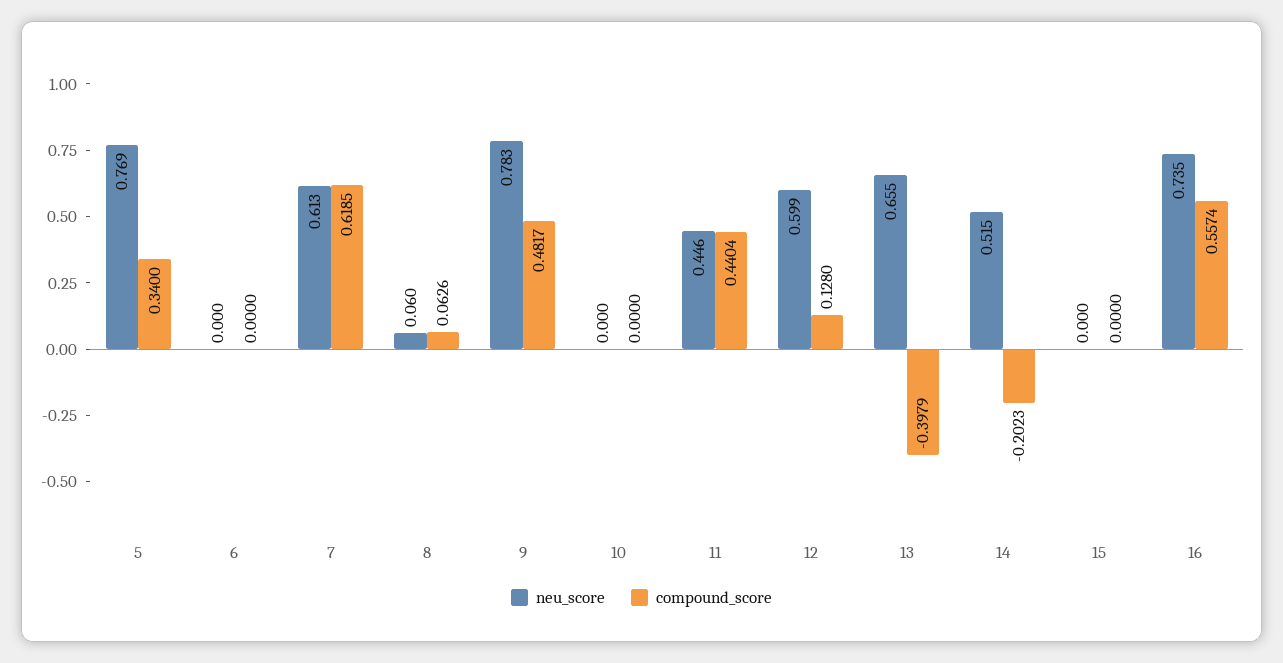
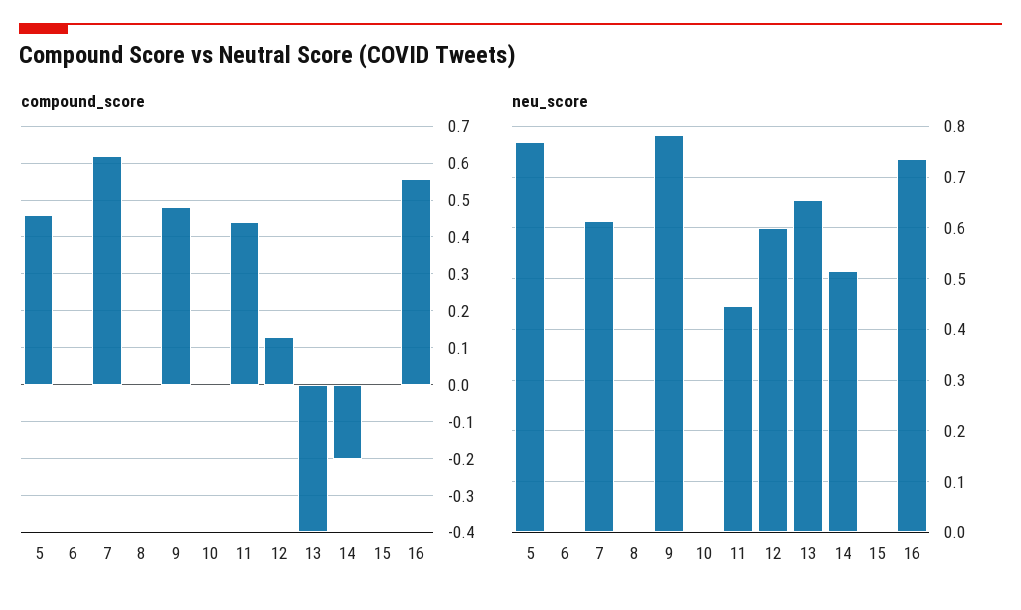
  {
    "neu_score": {
      "5": 0.769,
      "6": 0,
      "7": 0.613,
-     "8": 0.06,
+     "8": 0,
      "9": 0.783,
      "10": 0,
      "11": 0.446,
      "12": 0.599,
      "13": 0.655,
      "14": 0.515,
      "15": 0,
      "16": 0.735
    },
    "compound_score": {
-     "5": 0.34,
+     "5": 0.46,
      "6": 0,
      "7": 0.6185,
-     "8": 0.0626,
+     "8": 0,
      "9": 0.4817,
      "10": 0,
      "11": 0.4404,
      "12": 0.128,
      "13": -0.3979,
      "14": -0.2023,
      "15": 0,
      "16": 0.5574
    }
  }

